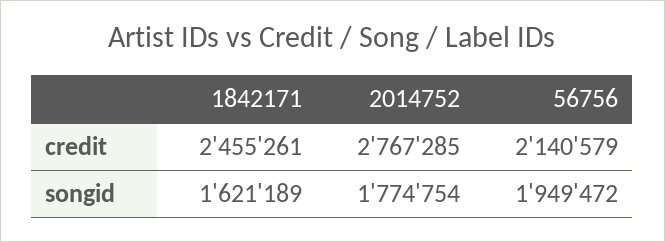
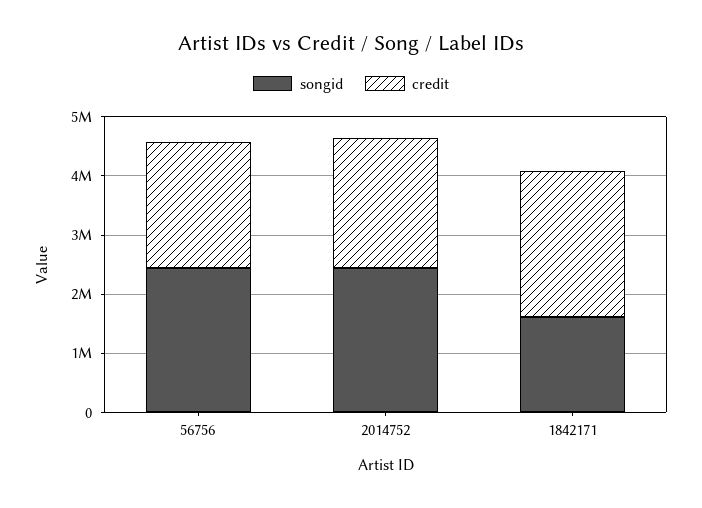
  {
    "credit": {
      "1842171": 2455261,
-     "2014752": 2767285,
+     "2014752": 2200000,
      "56756": 2140579
    },
    "songid": {
      "1842171": 1621189,
-     "2014752": 1774754,
+     "2014752": 2400000,
-     "56756": 1949472
+     "56756": 2400000
    }
  }

